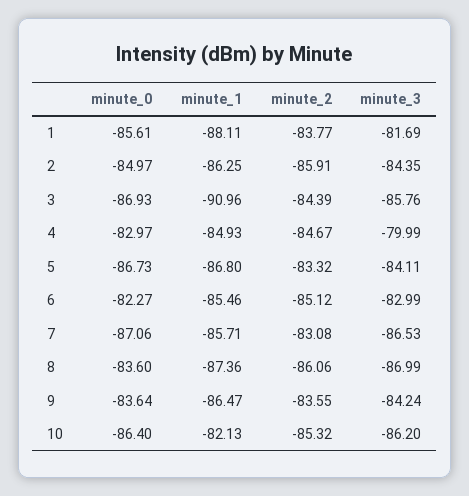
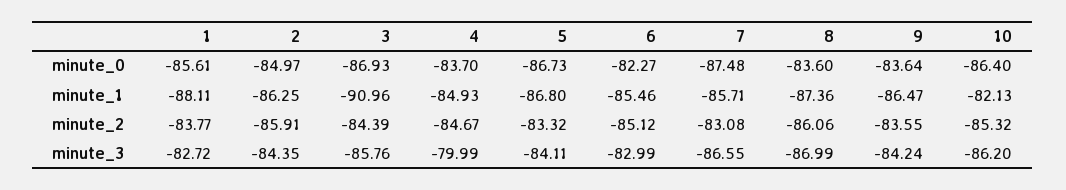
  {
    "minute_0": {
      "1": -85.61,
      "2": -84.97,
      "3": -86.93,
-     "4": -82.97,
+     "4": -83.7,
      "5": -86.73,
      "6": -82.27,
-     "7": -87.06,
+     "7": -87.48,
      "8": -83.6,
      "9": -83.64,
      "10": -86.4
    },
    "minute_1": {
      "1": -88.11,
      "2": -86.25,
      "3": -90.96,
      "4": -84.93,
      "5": -86.8,
      "6": -85.46,
      "7": -85.71,
      "8": -87.36,
      "9": -86.47,
      "10": -82.13
    },
    "minute_2": {
      "1": -83.77,
      "2": -85.91,
      "3": -84.39,
      "4": -84.67,
      "5": -83.32,
      "6": -85.12,
      "7": -83.08,
      "8": -86.06,
      "9": -83.55,
      "10": -85.32
    },
    "minute_3": {
-     "1": -81.69,
+     "1": -82.72,
      "2": -84.35,
      "3": -85.76,
      "4": -79.99,
      "5": -84.11,
      "6": -82.99,
-     "7": -86.53,
+     "7": -86.55,
      "8": -86.99,
      "9": -84.24,
      "10": -86.2
    }
  }

